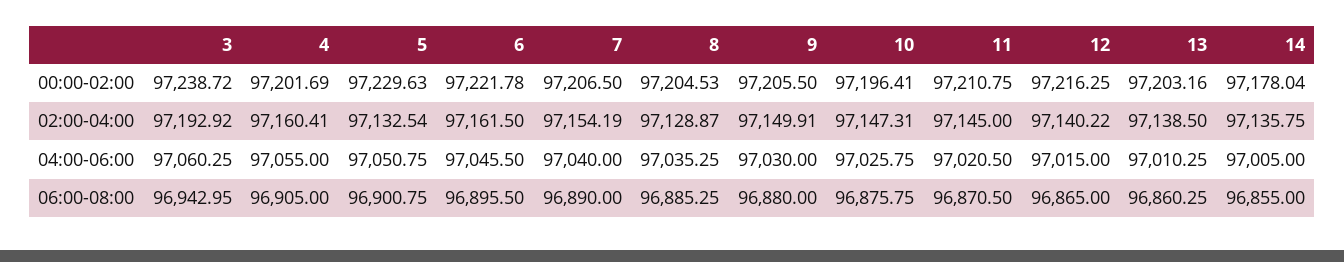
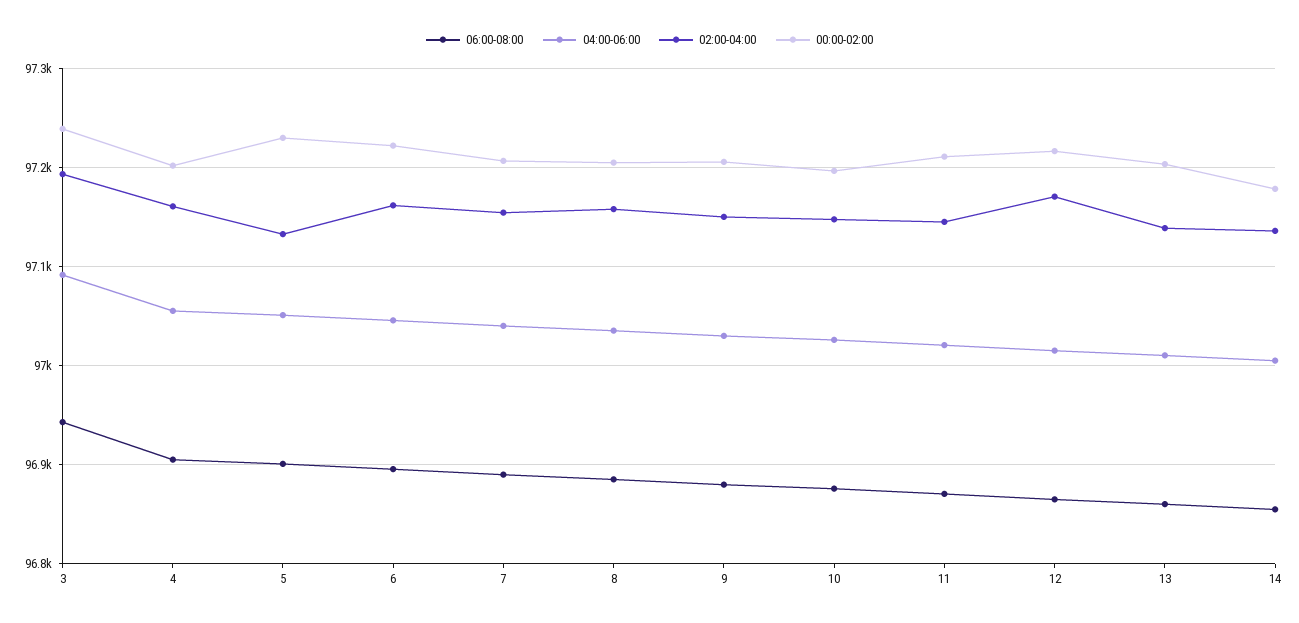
  {
    "00:00-02:00": {
      "3": 97238.72,
      "4": 97201.69,
      "5": 97229.63,
      "6": 97221.78,
      "7": 97206.5,
      "8": 97204.53,
      "9": 97205.5,
      "10": 97196.41,
      "11": 97210.75,
      "12": 97216.25,
      "13": 97203.16,
      "14": 97178.04
    },
    "02:00-04:00": {
      "3": 97192.92,
      "4": 97160.41,
      "5": 97132.54,
      "6": 97161.5,
      "7": 97154.19,
-     "8": 97128.87,
+     "8": 97160,
      "9": 97149.91,
      "10": 97147.31,
      "11": 97145,
-     "12": 97140.22,
+     "12": 97170,
      "13": 97138.5,
      "14": 97135.75
    },
    "04:00-06:00": {
-     "3": 97060.25,
+     "3": 97090,
      "4": 97055,
      "5": 97050.75,
      "6": 97045.5,
      "7": 97040,
      "8": 97035.25,
      "9": 97030,
      "10": 97025.75,
      "11": 97020.5,
      "12": 97015,
      "13": 97010.25,
      "14": 97005
    },
    "06:00-08:00": {
      "3": 96942.95,
      "4": 96905,
      "5": 96900.75,
      "6": 96895.5,
      "7": 96890,
      "8": 96885.25,
      "9": 96880,
      "10": 96875.75,
      "11": 96870.5,
      "12": 96865,
      "13": 96860.25,
      "14": 96855
    }
  }

